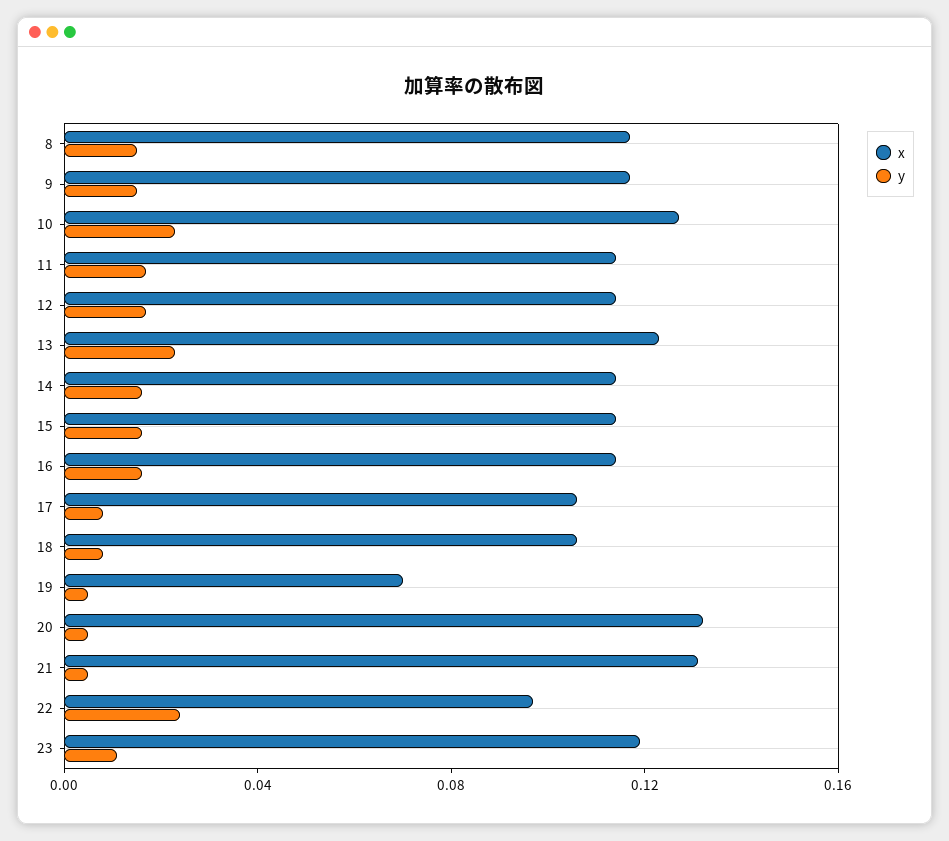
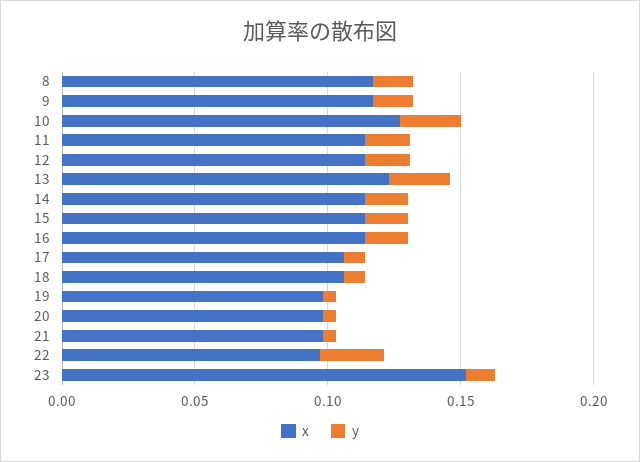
  {
    "x": {
      "8": 0.12,
      "9": 0.12,
      "10": 0.13,
      "11": 0.11,
      "12": 0.11,
      "13": 0.12,
      "14": 0.11,
      "15": 0.11,
      "16": 0.11,
      "17": 0.11,
      "18": 0.11,
-     "19": 0.07,
+     "19": 0.1,
-     "20": 0.13,
+     "20": 0.1,
-     "21": 0.13,
+     "21": 0.1,
      "22": 0.1,
-     "23": 0.12
+     "23": 0.15
    },
    "y": {
      "8": 0.02,
      "9": 0.02,
      "10": 0.02,
      "11": 0.02,
      "12": 0.02,
      "13": 0.02,
      "14": 0.02,
      "15": 0.02,
      "16": 0.02,
      "17": 0.01,
      "18": 0.01,
      "19": 0.01,
      "20": 0.01,
      "21": 0.01,
      "22": 0.02,
      "23": 0.01
    }
  }

